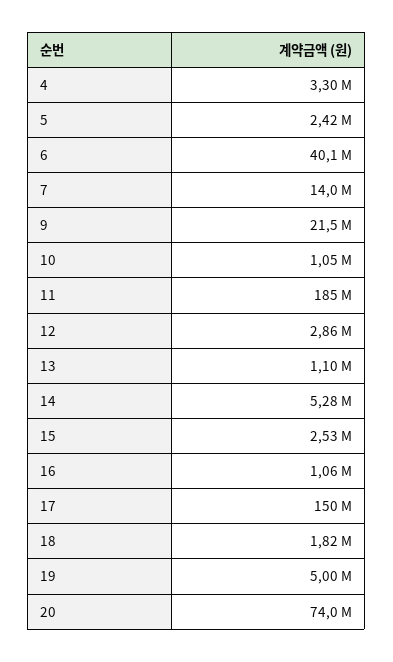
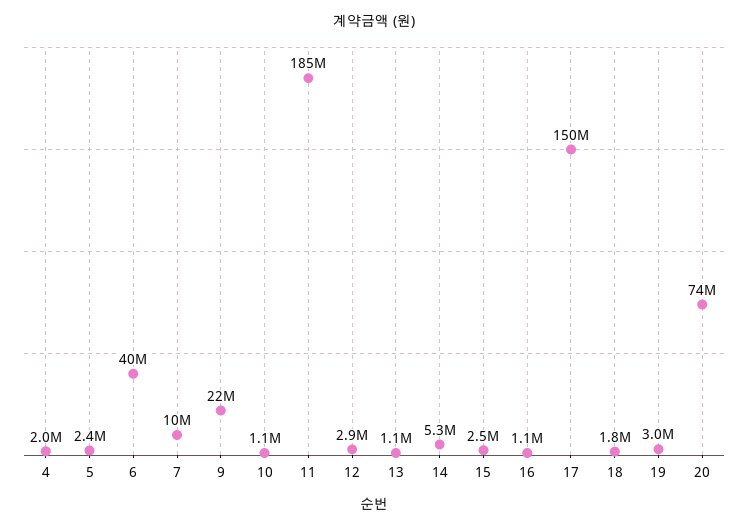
  {
-   "4": 3300000,
+   "4": 2000000,
    "5": 2420000,
    "6": 40100000,
-   "7": 14000000,
+   "7": 10000000,
    "9": 21500000,
    "10": 1050000,
    "11": 185000000,
    "12": 2860000,
    "13": 1100000,
    "14": 5280000,
    "15": 2530000,
    "16": 1060000,
    "17": 150000000,
    "18": 1820000,
-   "19": 5000000,
+   "19": 3000000,
    "20": 74000000
  }

